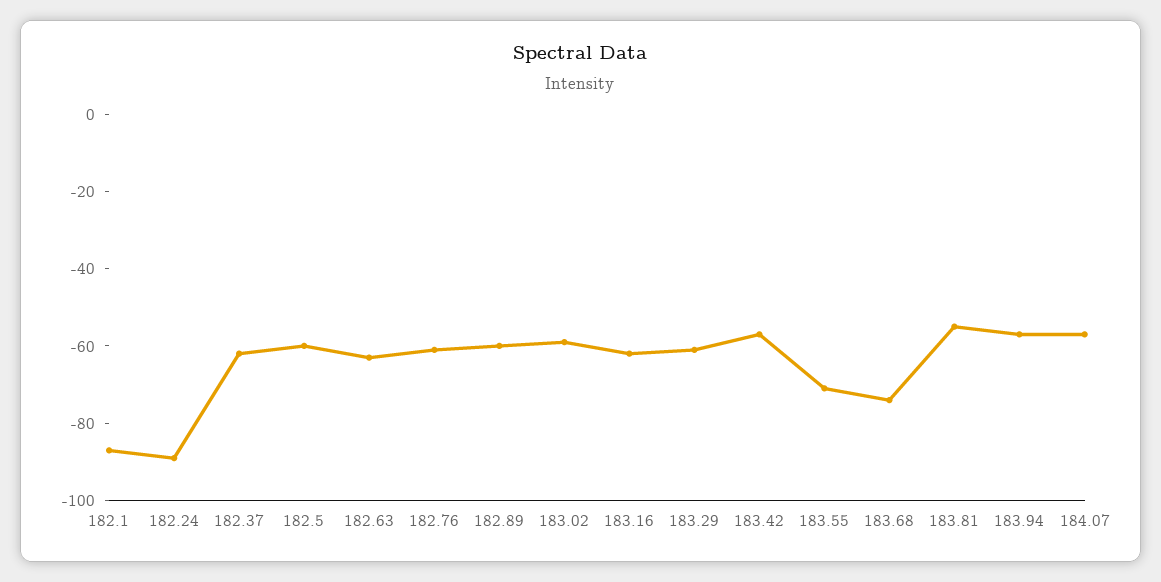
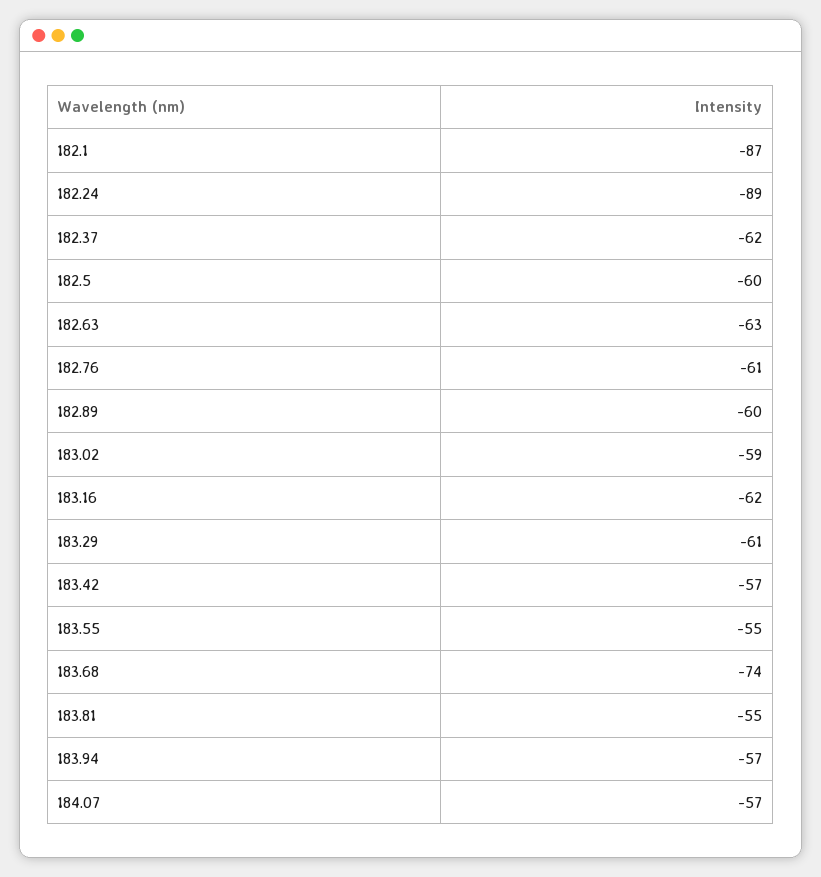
  {
    "182.1": -87,
    "182.24": -89,
    "182.37": -62,
    "182.5": -60,
    "182.63": -63,
    "182.76": -61,
    "182.89": -60,
    "183.02": -59,
    "183.16": -62,
    "183.29": -61,
    "183.42": -57,
-   "183.55": -70,
+   "183.55": -55,
    "183.68": -74,
    "183.81": -55,
    "183.94": -57,
    "184.07": -57
  }

